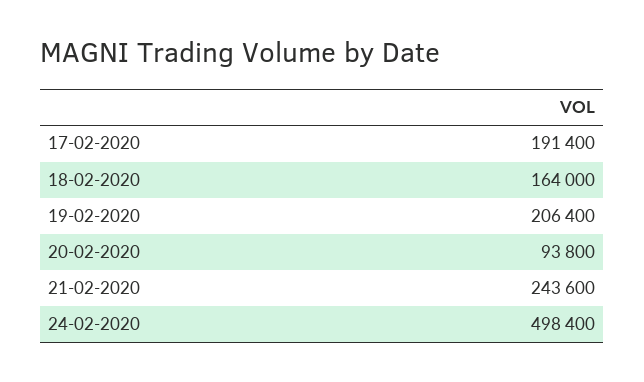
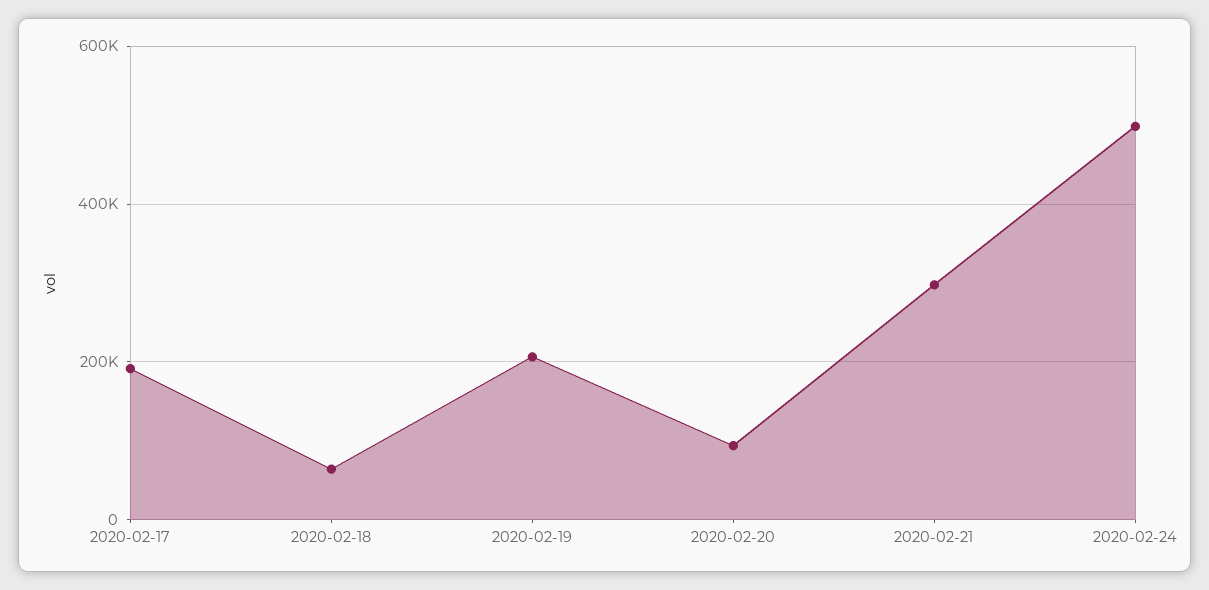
  {
    "17-02-2020": 191400,
-   "18-02-2020": 164000,
+   "18-02-2020": 60000,
    "19-02-2020": 206400,
    "20-02-2020": 93800,
-   "21-02-2020": 243600,
+   "21-02-2020": 300000,
    "24-02-2020": 498400
  }

